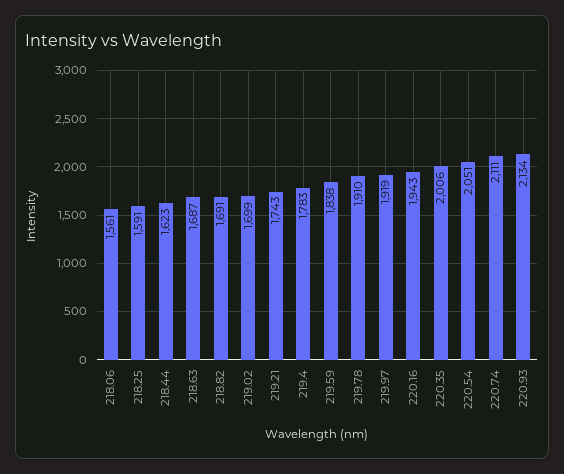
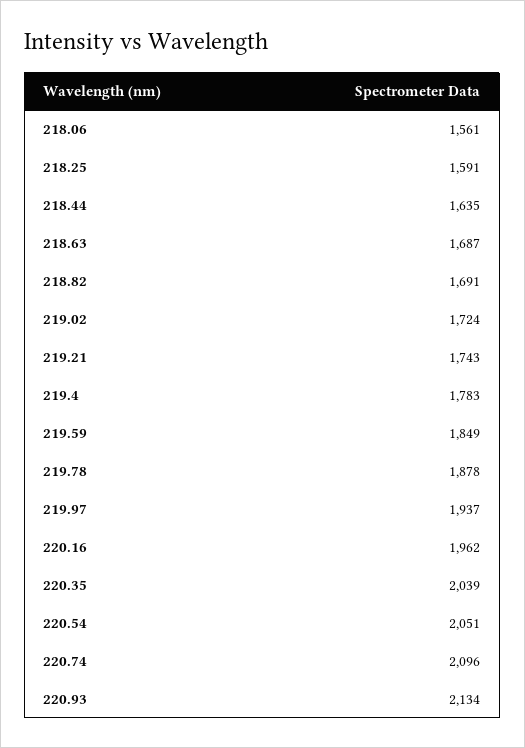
  {
    "218.06": 1561,
    "218.25": 1591,
-   "218.44": 1623,
+   "218.44": 1635,
    "218.63": 1687,
    "218.82": 1691,
-   "219.02": 1699,
+   "219.02": 1724,
    "219.21": 1743,
    "219.4": 1783,
-   "219.59": 1838,
+   "219.59": 1849,
-   "219.78": 1910,
+   "219.78": 1878,
-   "219.97": 1919,
+   "219.97": 1937,
-   "220.16": 1943,
+   "220.16": 1962,
-   "220.35": 2006,
+   "220.35": 2039,
    "220.54": 2051,
-   "220.74": 2111,
+   "220.74": 2096,
    "220.93": 2134
  }

